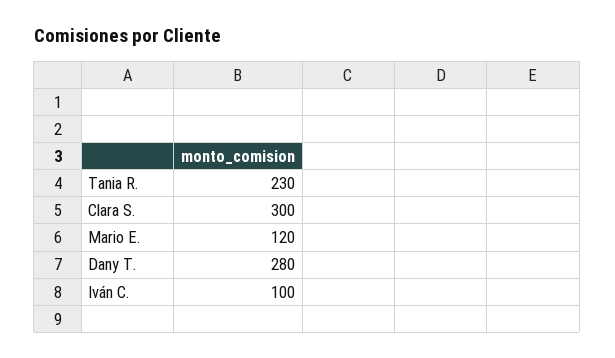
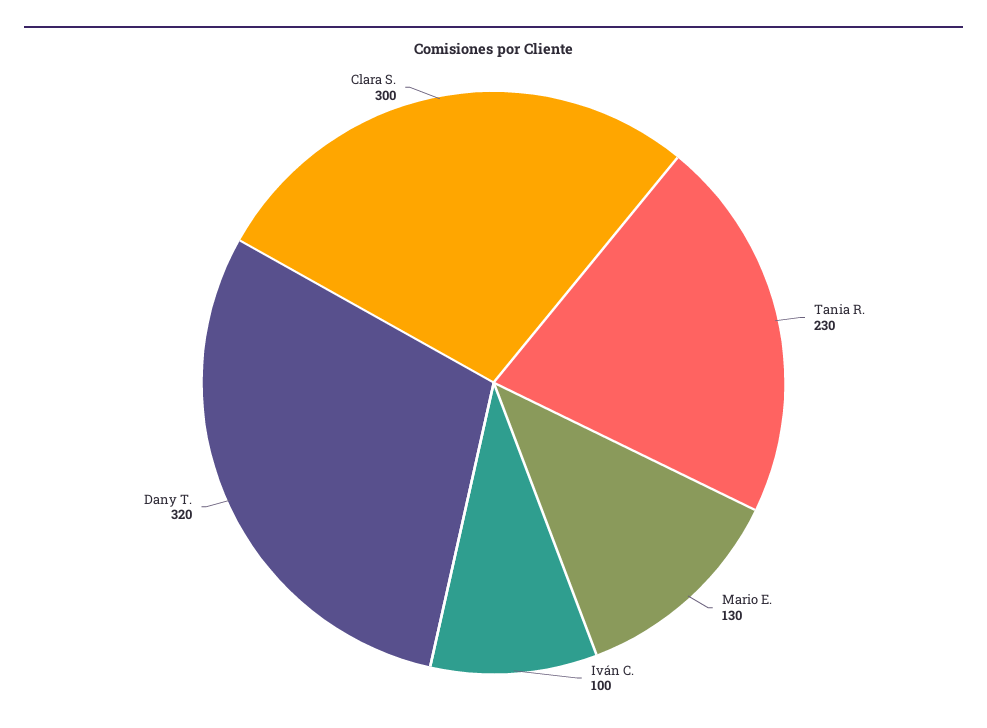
  {
    "Tania R.": 230,
    "Clara S.": 300,
-   "Mario E.": 120,
+   "Mario E.": 130,
-   "Dany T.": 280,
+   "Dany T.": 320,
    "Iván C.": 100
  }

